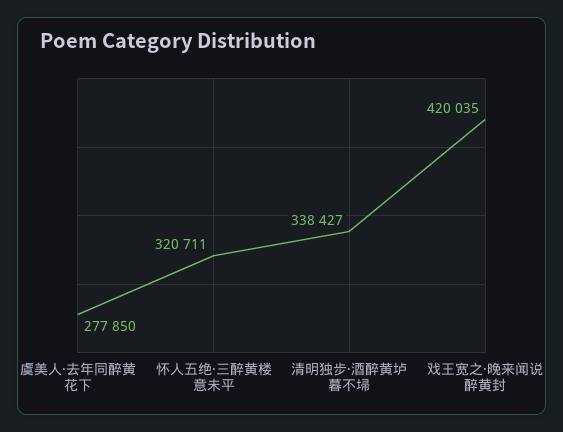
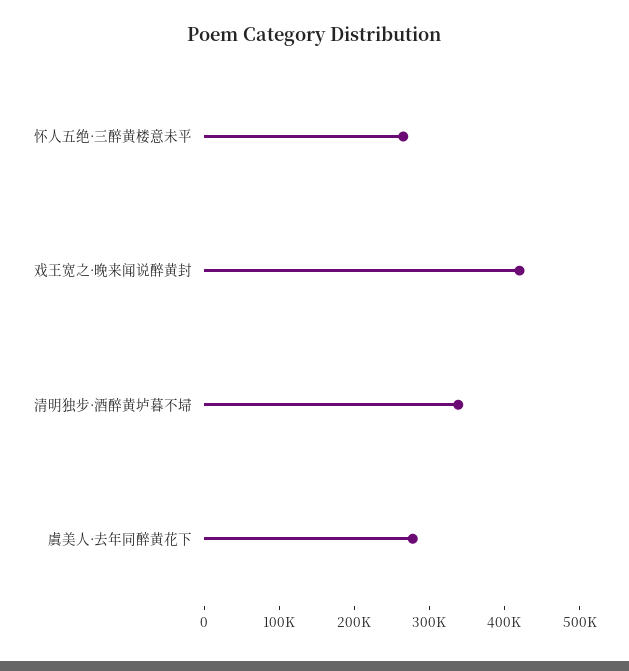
  {
    "虞美人·去年同醉黄花下": 277850,
-   "怀人五绝·三醉黄楼意未平": 320711,
+   "怀人五绝·三醉黄楼意未平": 260000,
    "清明独步·酒醉黄垆暮不埽": 338427,
    "戏王宽之·晚来闻说醉黄封": 420035
  }

